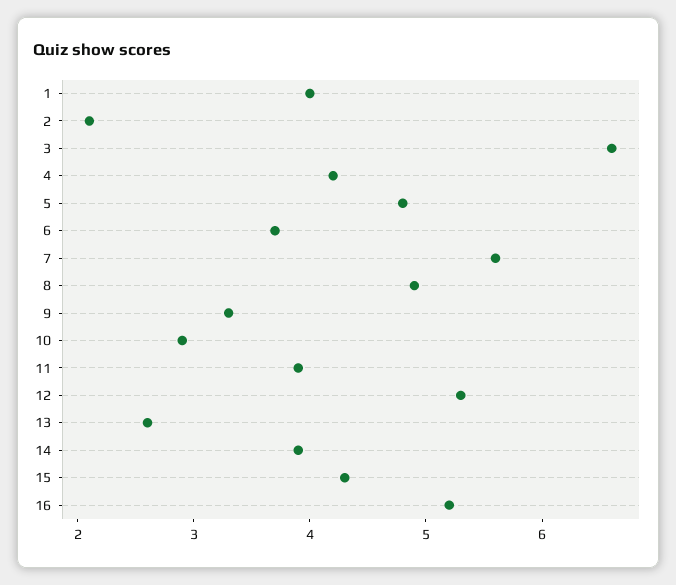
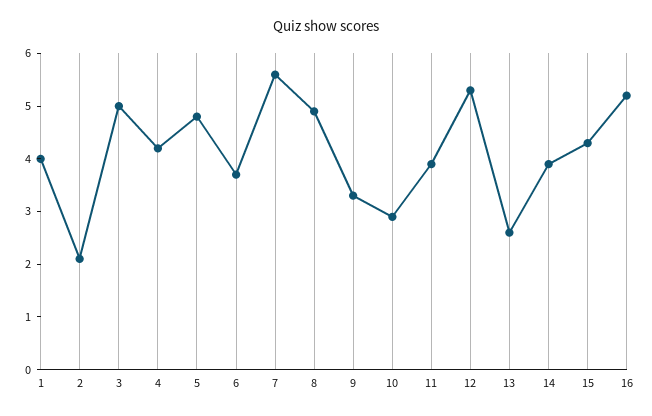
  {
    "1": 4,
    "2": 2.1,
-   "3": 6.6,
+   "3": 5,
    "4": 4.2,
    "5": 4.8,
    "6": 3.7,
    "7": 5.6,
    "8": 4.9,
    "9": 3.3,
    "10": 2.9,
    "11": 3.9,
    "12": 5.3,
    "13": 2.6,
    "14": 3.9,
    "15": 4.3,
    "16": 5.2
  }

